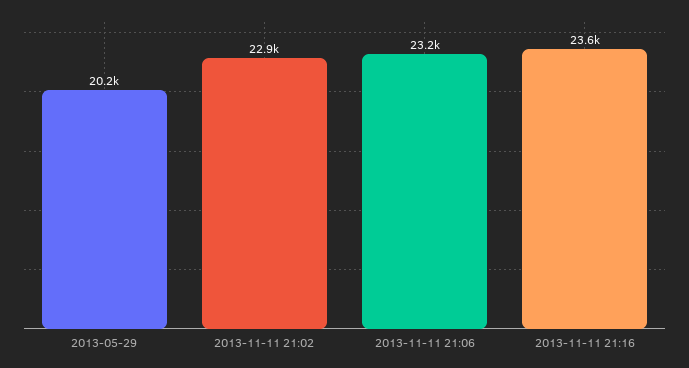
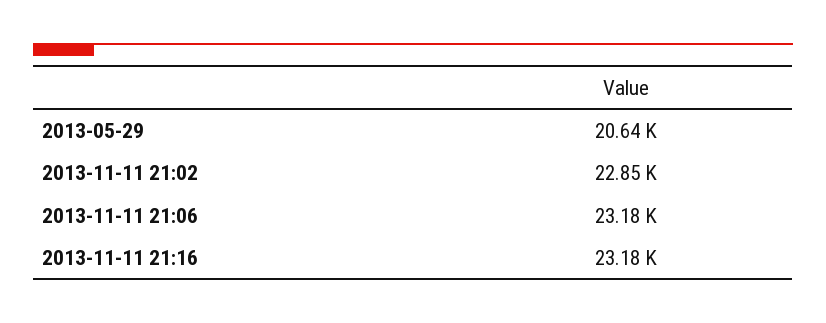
  {
-   "2013-05-29": 20200,
+   "2013-05-29": 20640,
    "2013-11-11 21:02": 22850,
    "2013-11-11 21:06": 23180,
-   "2013-11-11 21:16": 23600
+   "2013-11-11 21:16": 23180
  }

